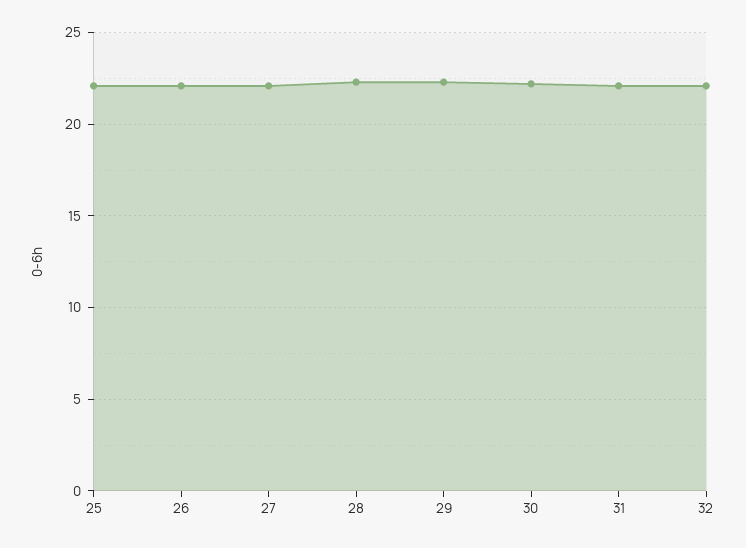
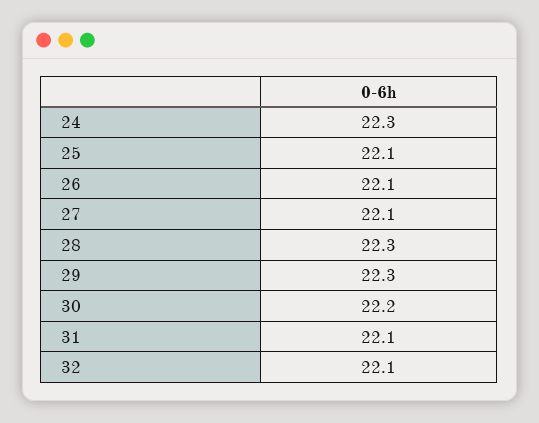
  {
    "25": 22.1,
    "26": 22.1,
    "27": 22.1,
    "28": 22.3,
    "29": 22.3,
    "30": 22.2,
    "31": 22.1,
-   "32": 22.1
+   "32": 22.1,
+   "24": 22.3
  }

